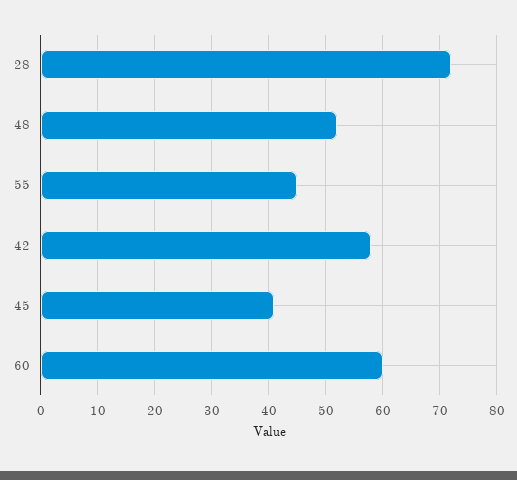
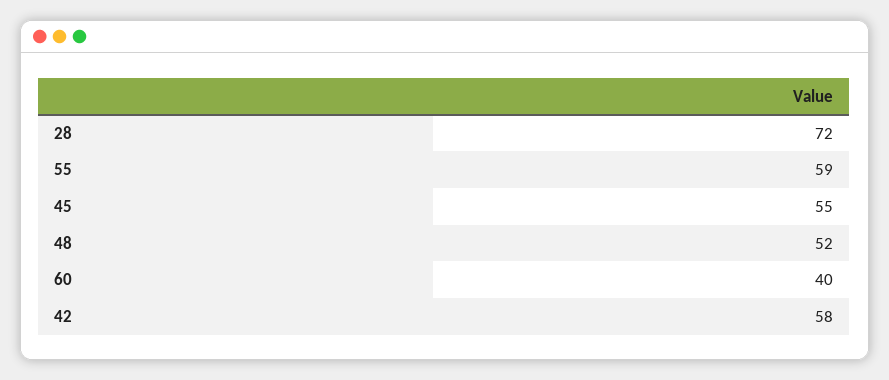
  {
    "28": 72,
    "48": 52,
-   "55": 45,
+   "55": 59,
    "42": 58,
-   "45": 40,
+   "45": 55,
-   "60": 60
+   "60": 40
  }

